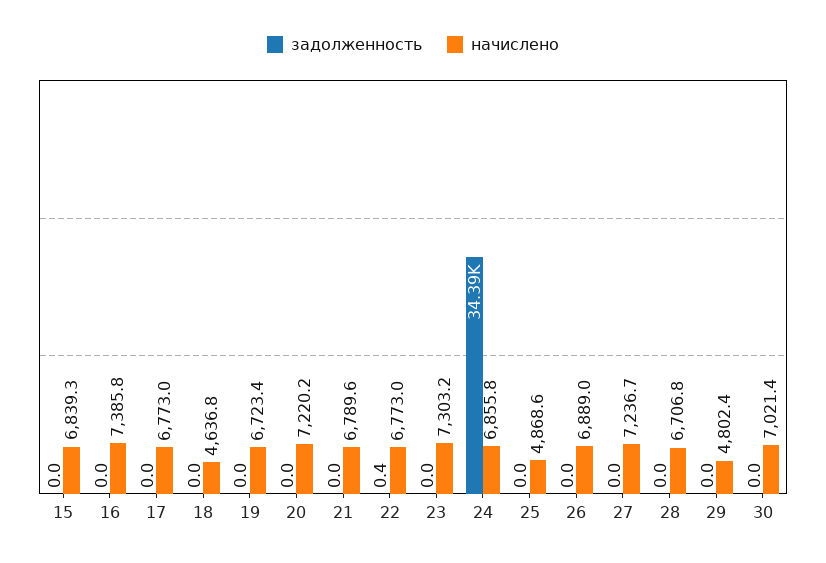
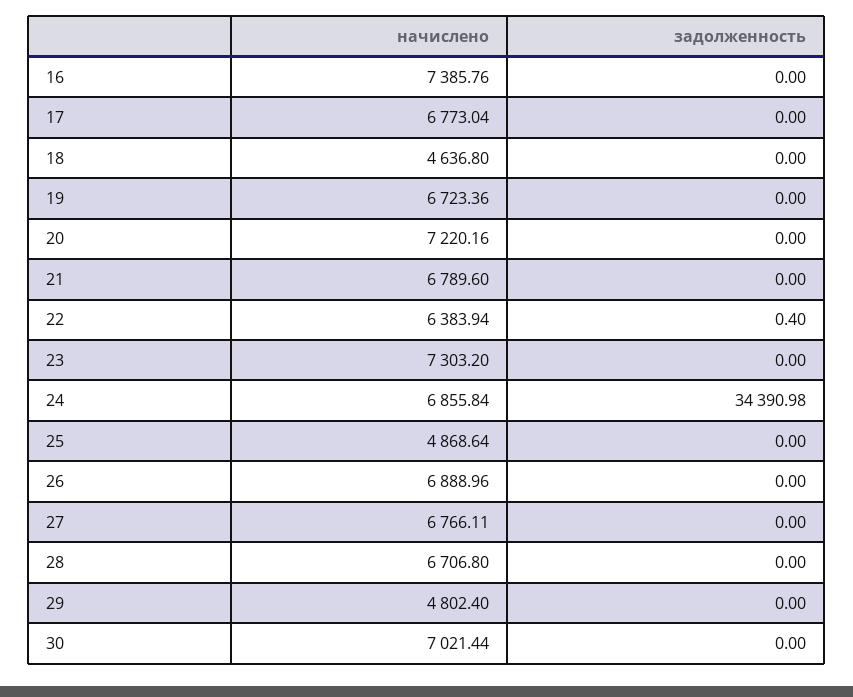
  {
    "задолженность": {
-     "15": 0,
      "16": 0,
      "17": 0,
      "18": 0,
      "19": 0,
      "20": 0,
      "21": 0,
      "22": 0.4,
      "23": 0,
      "24": 34390.98,
      "25": 0,
      "26": 0,
      "27": 0,
      "28": 0,
      "29": 0,
      "30": 0
    },
    "начислено": {
-     "15": 6839.3,
      "16": 7385.76,
      "17": 6773.04,
      "18": 4636.8,
      "19": 6723.36,
      "20": 7220.16,
      "21": 6789.6,
-     "22": 6773,
+     "22": 6383.94,
      "23": 7303.2,
      "24": 6855.84,
      "25": 4868.64,
      "26": 6888.96,
-     "27": 7236.7,
+     "27": 6766.11,
      "28": 6706.8,
      "29": 4802.4,
      "30": 7021.44
    }
  }

